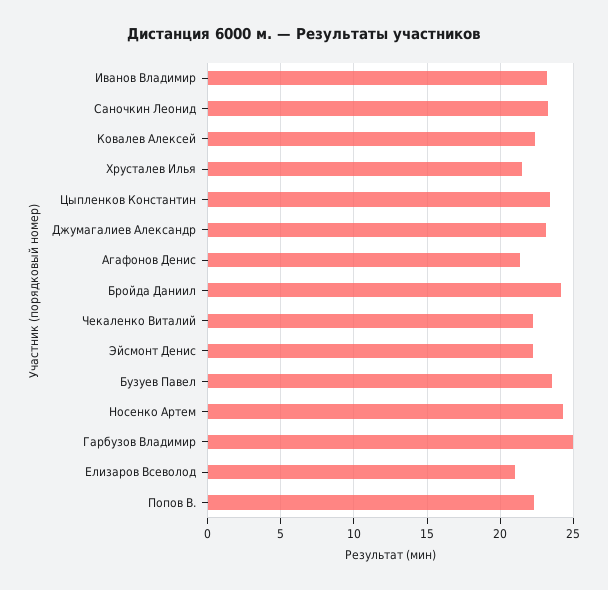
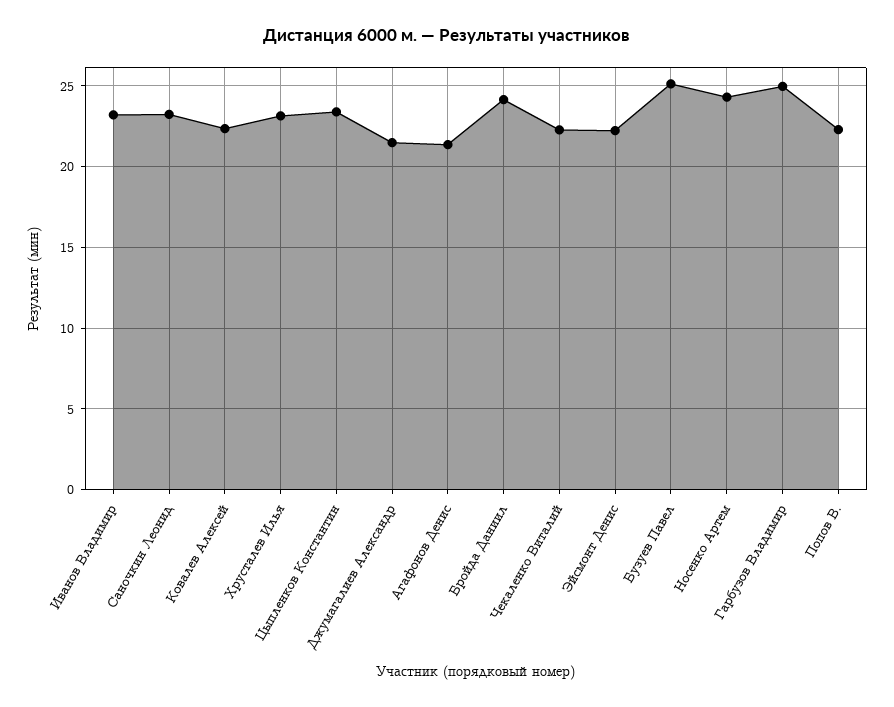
  {
    "Иванов Владимир": 23,
    "Саночкин Леонид": 23,
    "Ковалев Алексей": 22.5,
-   "Хрусталев Илья": 21.5,
+   "Хрусталев Илья": 23,
    "Цыпленков Константин": 23.5,
-   "Джумагалиев Александр": 23,
+   "Джумагалиев Александр": 21.5,
    "Агафонов Денис": 21.5,
    "Бройда Даниил": 24,
    "Чекаленко Виталий": 22.5,
    "Эйсмонт Денис": 22,
-   "Бузуев Павел": 23.5,
+   "Бузуев Павел": 25,
    "Носенко Артем": 24.5,
    "Гарбузов Владимир": 25,
-   "Елизаров Всеволод": 21,
    "Попов В.": 22.5
  }

